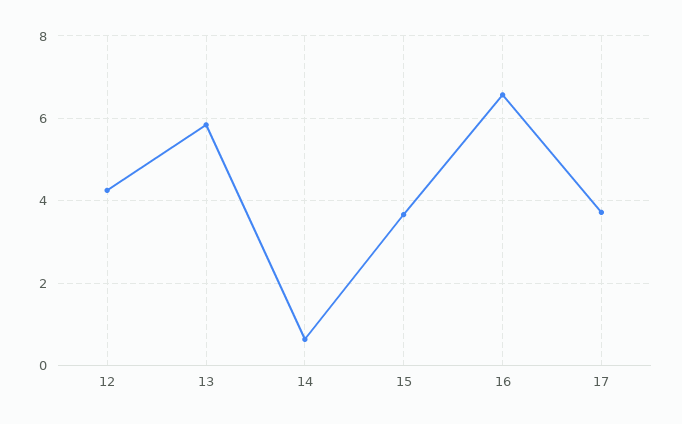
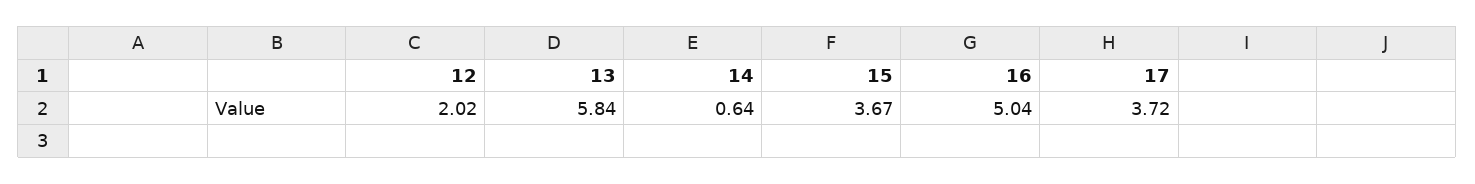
  {
-   "12": 4.2,
+   "12": 2.02,
    "13": 5.84,
    "14": 0.64,
    "15": 3.67,
-   "16": 6.6,
+   "16": 5.04,
    "17": 3.72
  }

